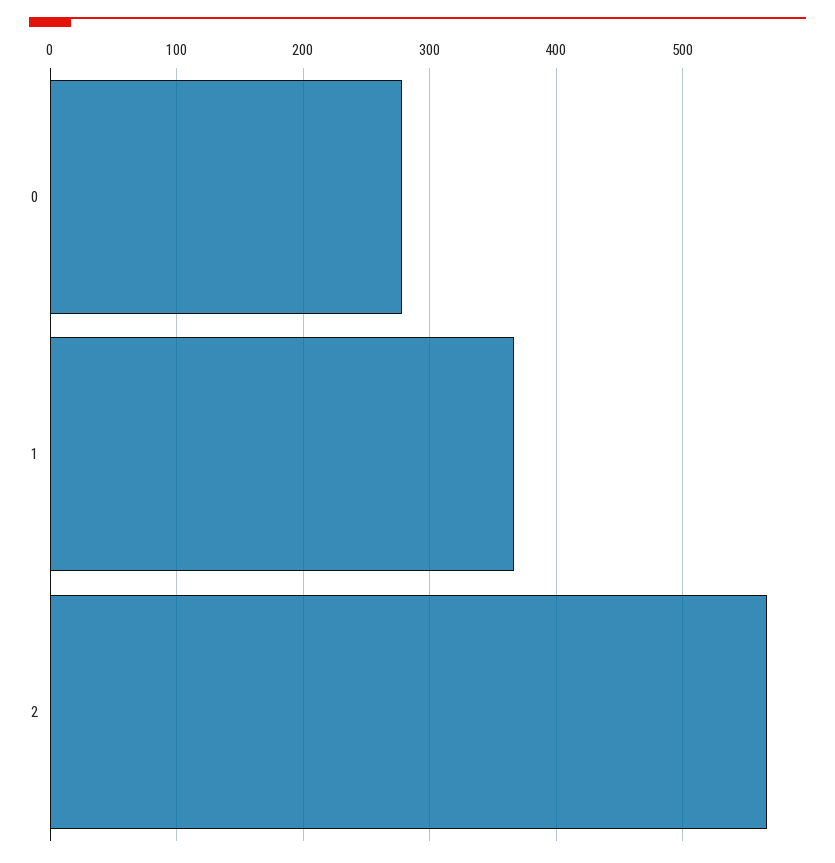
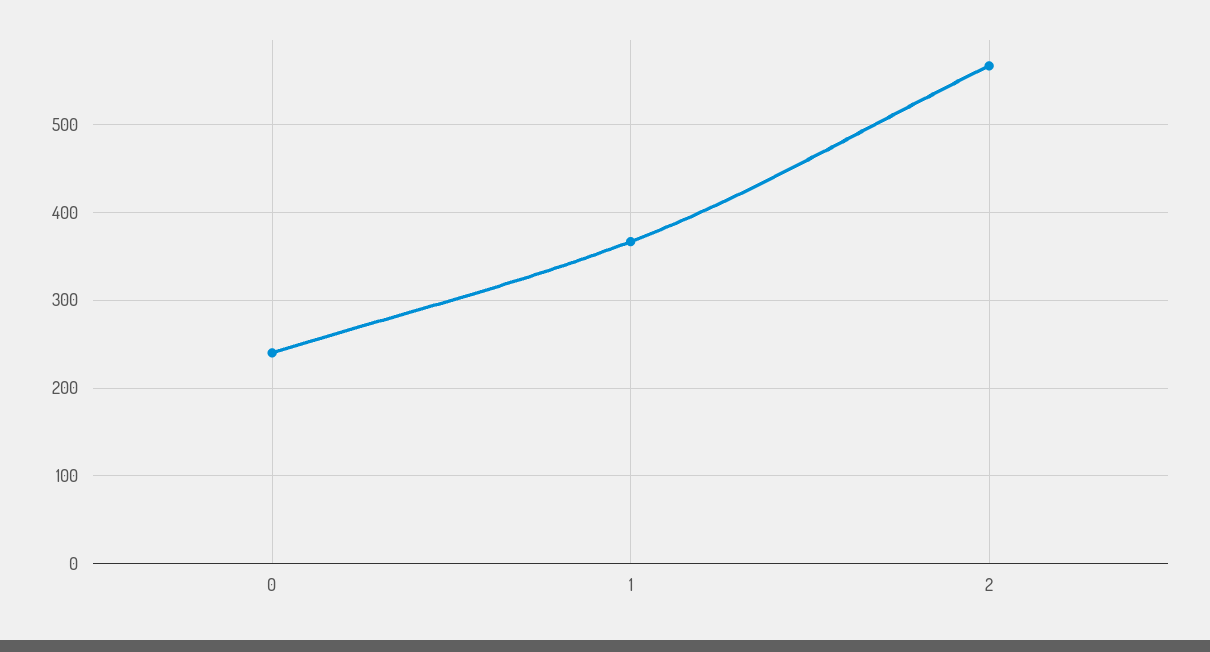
  {
-   "0": 280,
+   "0": 240,
    "1": 370,
    "2": 570
  }

